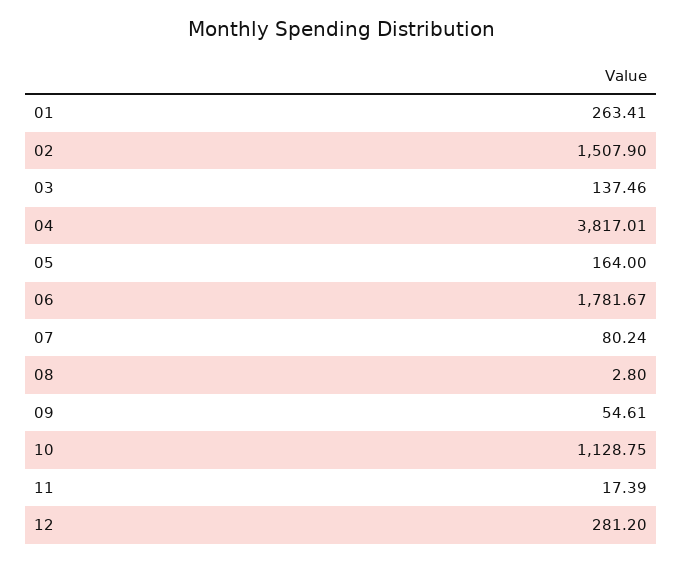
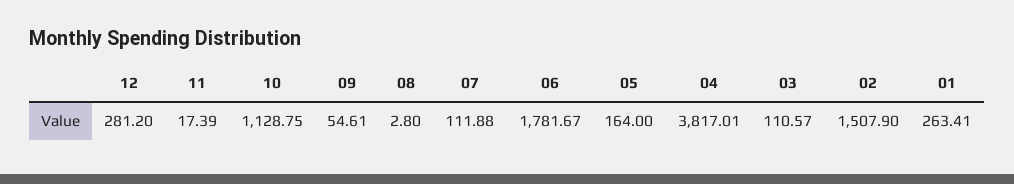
  {
    "01": 263.41,
    "02": 1507.9,
-   "03": 137.46,
+   "03": 110.57,
    "04": 3817.01,
    "05": 164,
    "06": 1781.67,
-   "07": 80.24,
+   "07": 111.88,
    "08": 2.8,
    "09": 54.61,
    "10": 1128.75,
    "11": 17.39,
    "12": 281.2
  }

